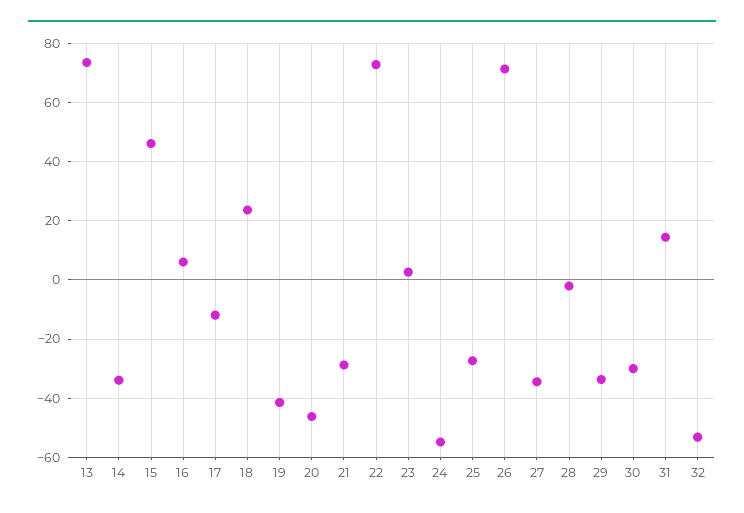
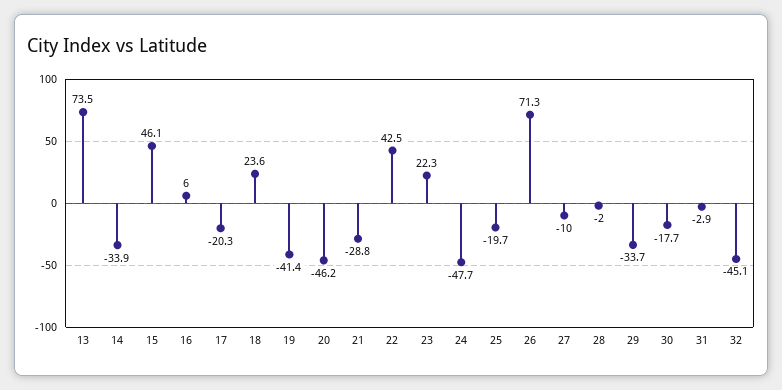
  {
    "13": 73.5,
    "14": -33.9,
    "15": 46.1,
    "16": 6,
-   "17": -12.5,
+   "17": -20.3,
    "18": 23.6,
    "19": -41.4,
    "20": -46.2,
    "21": -28.8,
-   "22": 72.5,
+   "22": 42.5,
-   "23": 2.5,
+   "23": 22.3,
-   "24": -55,
+   "24": -47.7,
-   "25": -27.5,
+   "25": -19.7,
    "26": 71.3,
-   "27": -35,
+   "27": -10,
    "28": -2,
    "29": -33.7,
-   "30": -30,
+   "30": -17.7,
-   "31": 15,
+   "31": -2.9,
-   "32": -52.5
+   "32": -45.1
  }

